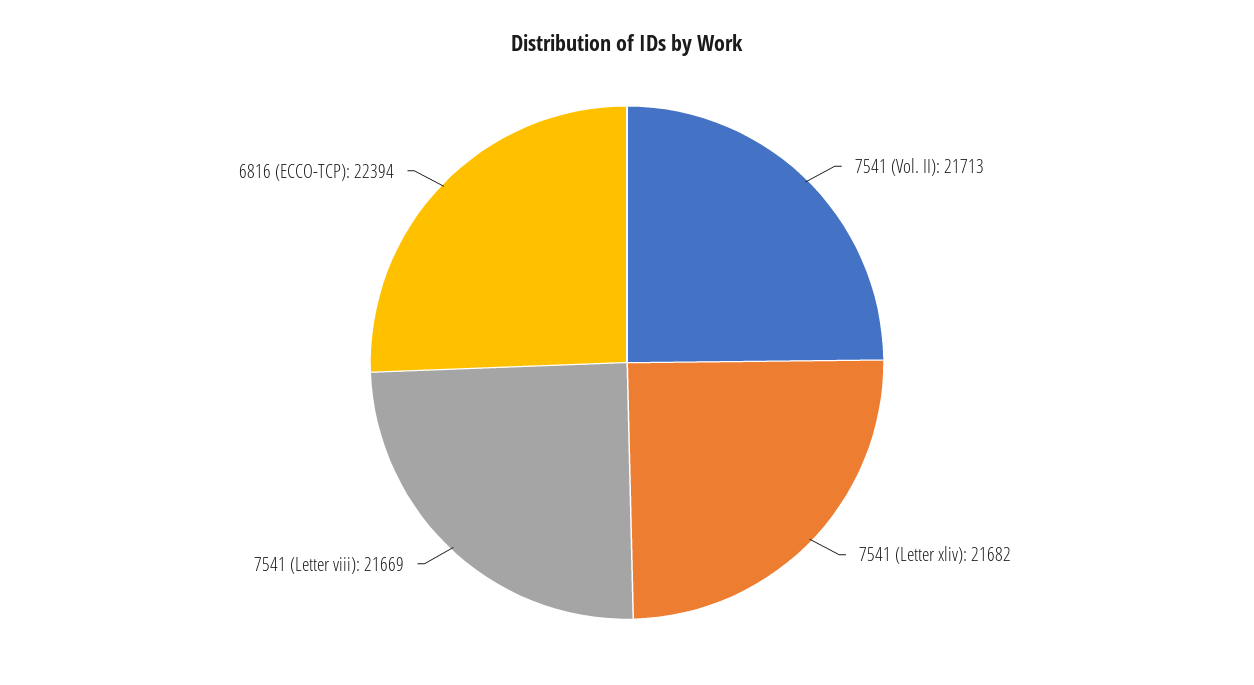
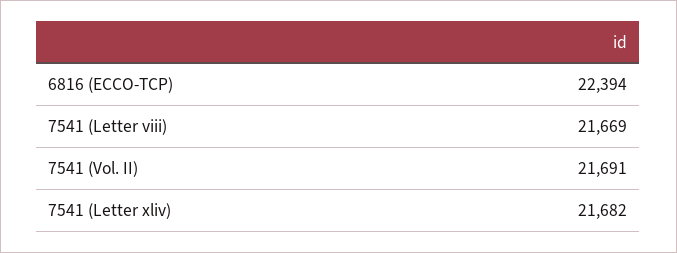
  {
-   "7541 (Vol. II)": 21713,
+   "7541 (Vol. II)": 21691,
    "7541 (Letter xliv)": 21682,
    "7541 (Letter viii)": 21669,
    "6816 (ECCO-TCP)": 22394
  }

